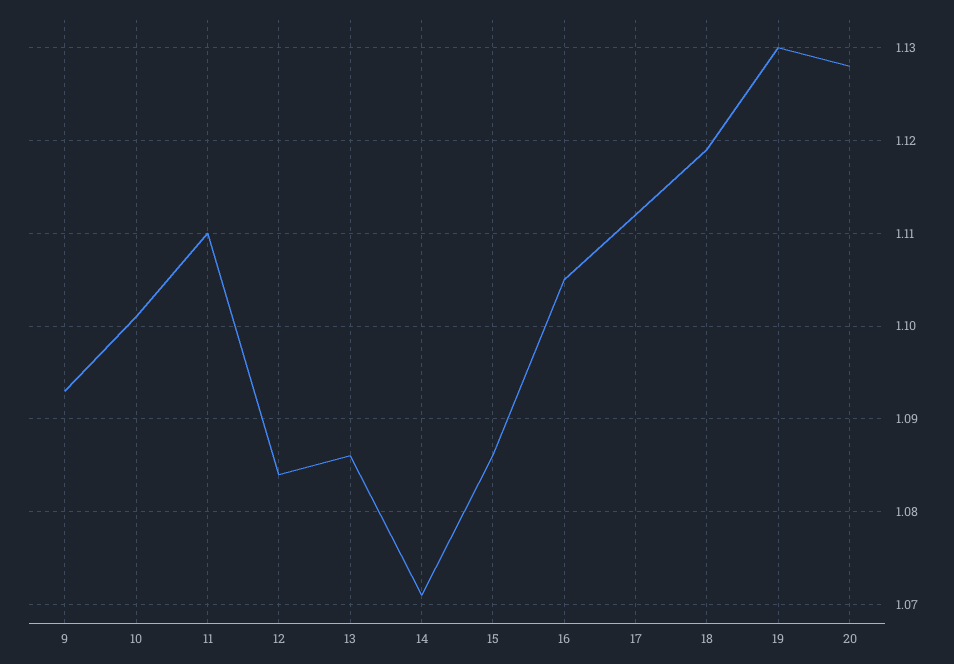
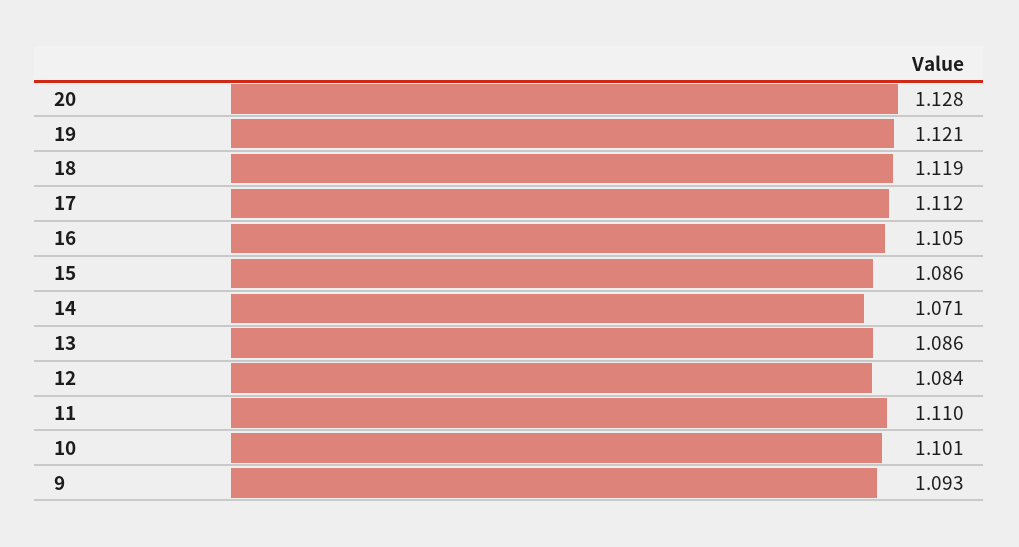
  {
    "9": 1.093,
    "10": 1.101,
    "11": 1.11,
    "12": 1.084,
    "13": 1.086,
    "14": 1.071,
    "15": 1.086,
    "16": 1.105,
    "17": 1.112,
    "18": 1.119,
-   "19": 1.13,
+   "19": 1.121,
    "20": 1.128
  }

